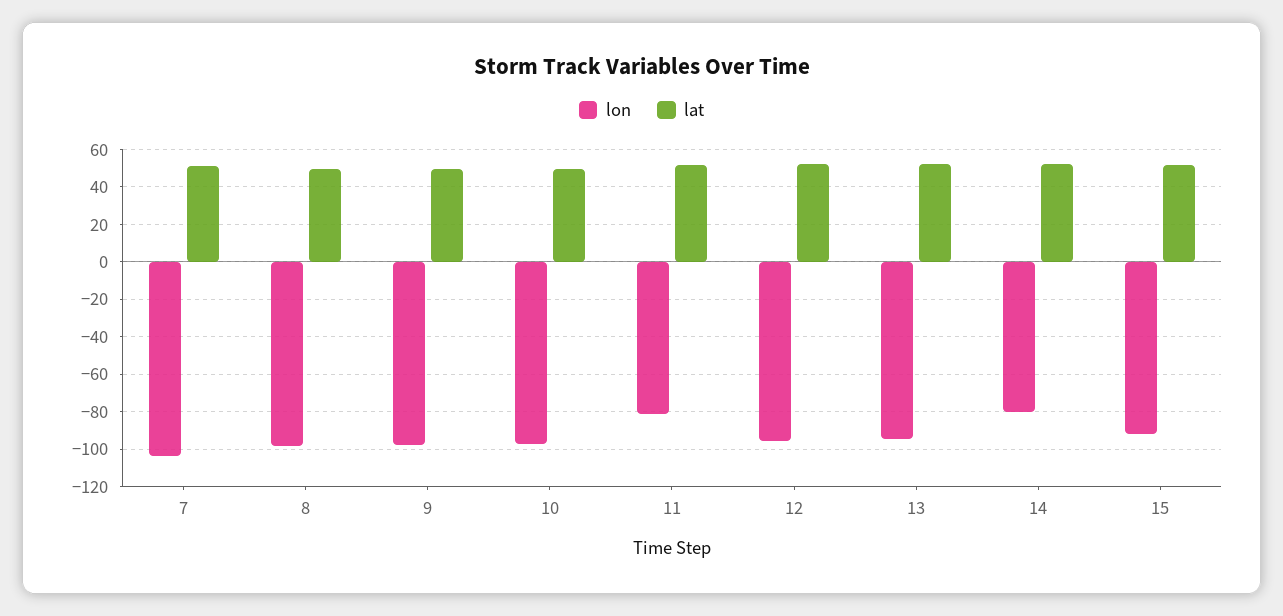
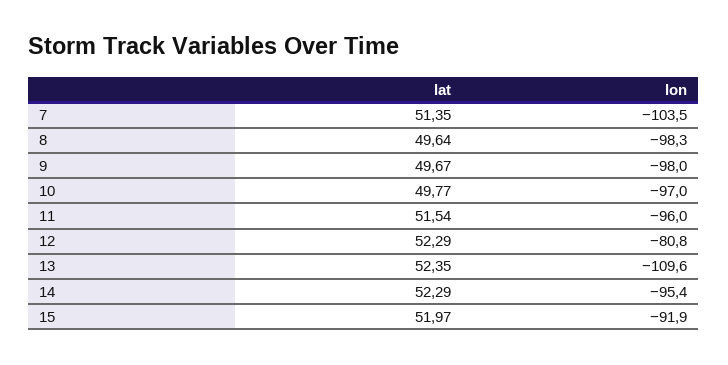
  {
    "lon": {
      "7": -103.5,
      "8": -98.3,
      "9": -98,
      "10": -97,
-     "11": -80,
+     "11": -96,
-     "12": -95,
+     "12": -80.8,
-     "13": -95,
+     "13": -109.6,
-     "14": -80,
+     "14": -95.4,
      "15": -91.9
    },
    "lat": {
      "7": 51.35,
      "8": 49.64,
      "9": 49.67,
      "10": 49.77,
      "11": 51.54,
      "12": 52.29,
      "13": 52.35,
      "14": 52.29,
      "15": 51.97
    }
  }

